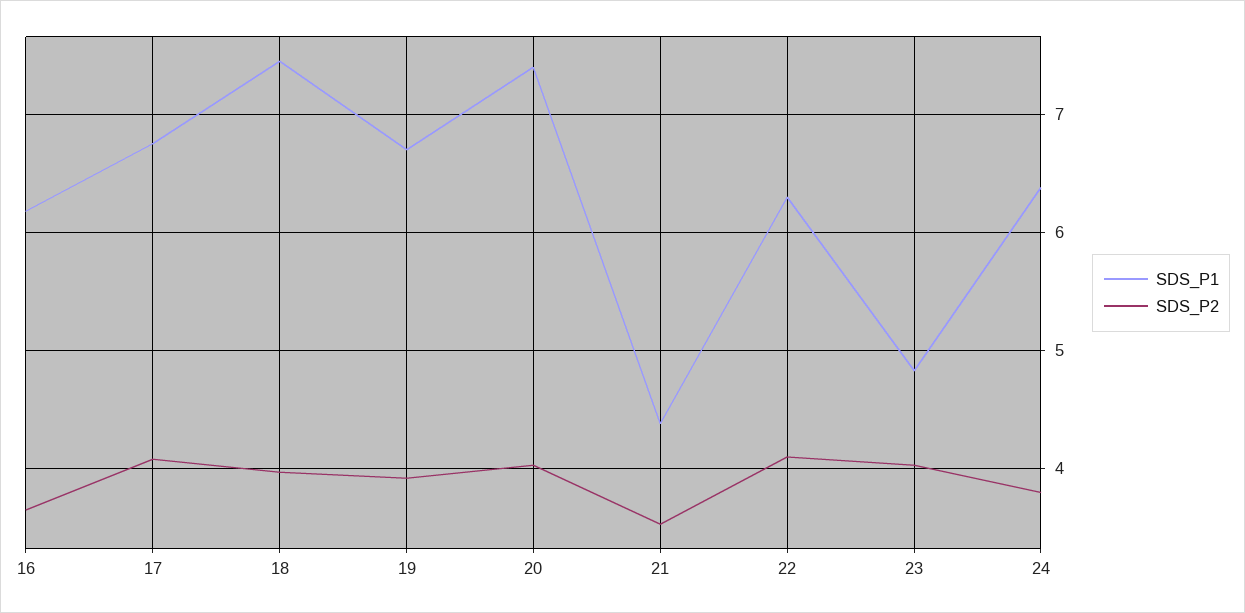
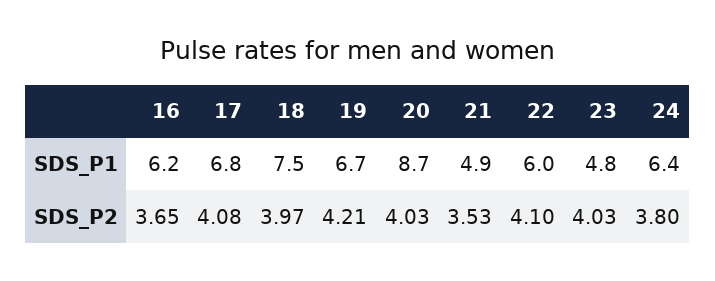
  {
    "SDS_P1": {
      "16": 6.2,
      "17": 6.8,
      "18": 7.5,
      "19": 6.7,
-     "20": 7.4,
+     "20": 8.7,
-     "21": 4.4,
+     "21": 4.9,
-     "22": 6.3,
+     "22": 6,
      "23": 4.8,
      "24": 6.4
    },
    "SDS_P2": {
      "16": 3.65,
      "17": 4.08,
      "18": 3.97,
-     "19": 3.9,
+     "19": 4.21,
      "20": 4.03,
      "21": 3.53,
      "22": 4.1,
      "23": 4.03,
      "24": 3.8
    }
  }

